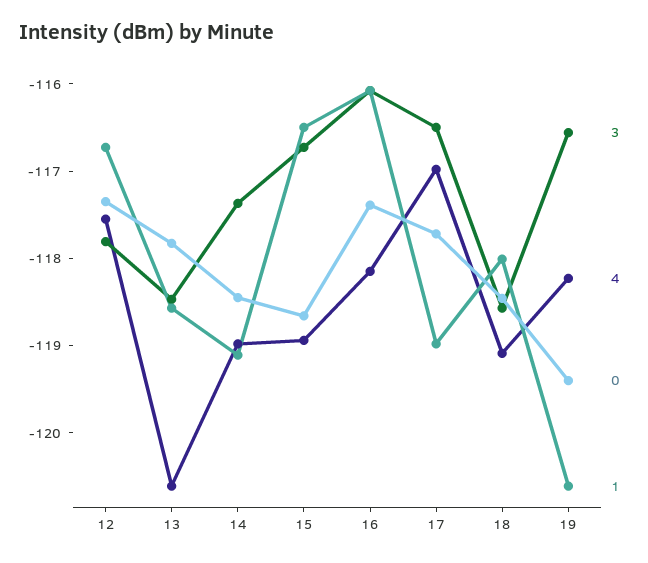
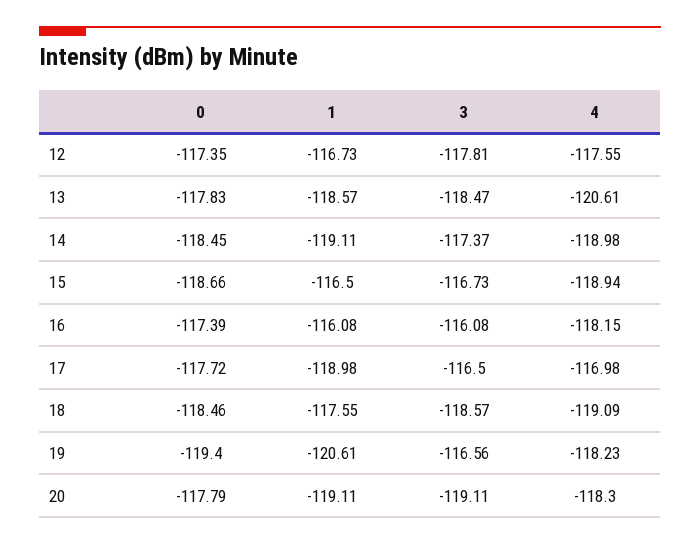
  {
    "3": {
      "12": -117.81,
      "13": -118.47,
      "14": -117.37,
      "15": -116.73,
      "16": -116.08,
      "17": -116.5,
      "18": -118.57,
-     "19": -116.56
+     "19": -116.56,
+     "20": -119.11
    },
    "4": {
      "12": -117.55,
      "13": -120.61,
      "14": -118.98,
      "15": -118.94,
      "16": -118.15,
      "17": -116.98,
      "18": -119.09,
-     "19": -118.23
+     "19": -118.23,
+     "20": -118.3
    },
    "0": {
      "12": -117.35,
      "13": -117.83,
      "14": -118.45,
      "15": -118.66,
      "16": -117.39,
      "17": -117.72,
      "18": -118.46,
-     "19": -119.4
+     "19": -119.4,
+     "20": -117.79
    },
    "1": {
      "12": -116.73,
      "13": -118.57,
      "14": -119.11,
      "15": -116.5,
      "16": -116.08,
      "17": -118.98,
-     "18": -118,
+     "18": -117.55,
-     "19": -120.61
+     "19": -120.61,
+     "20": -119.11
    }
  }

